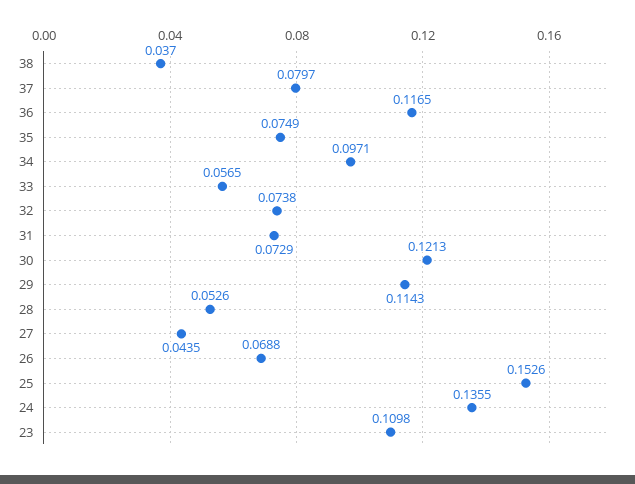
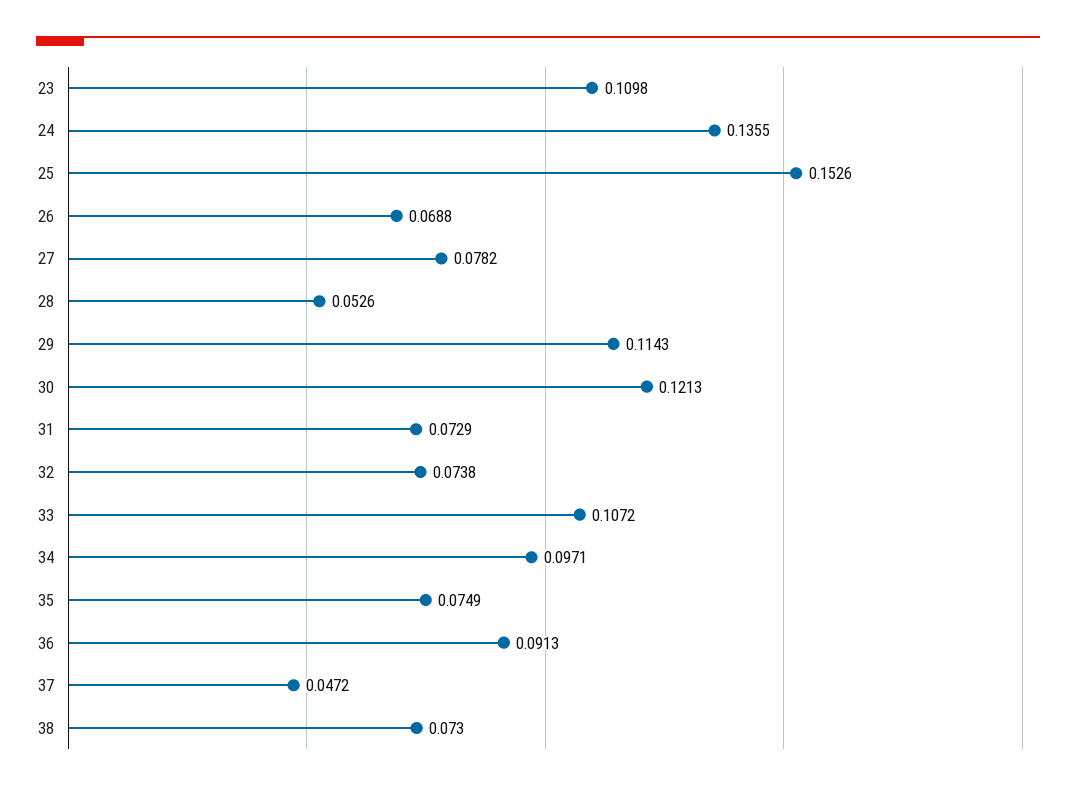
  {
-   "38": 0.037,
+   "38": 0.073,
-   "37": 0.0797,
+   "37": 0.0472,
-   "36": 0.1165,
+   "36": 0.0913,
    "35": 0.0749,
    "34": 0.0971,
-   "33": 0.0565,
+   "33": 0.1072,
    "32": 0.0738,
    "31": 0.0729,
    "30": 0.1213,
    "29": 0.1143,
    "28": 0.0526,
-   "27": 0.0435,
+   "27": 0.0782,
    "26": 0.0688,
    "25": 0.1526,
    "24": 0.1355,
    "23": 0.1098
  }

